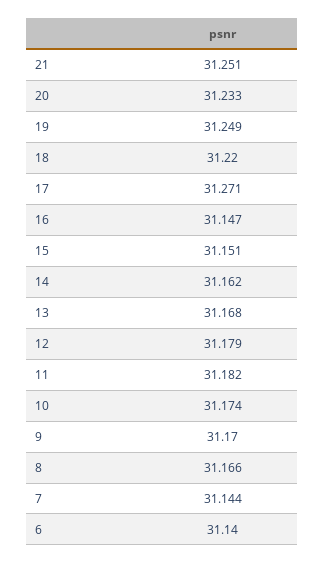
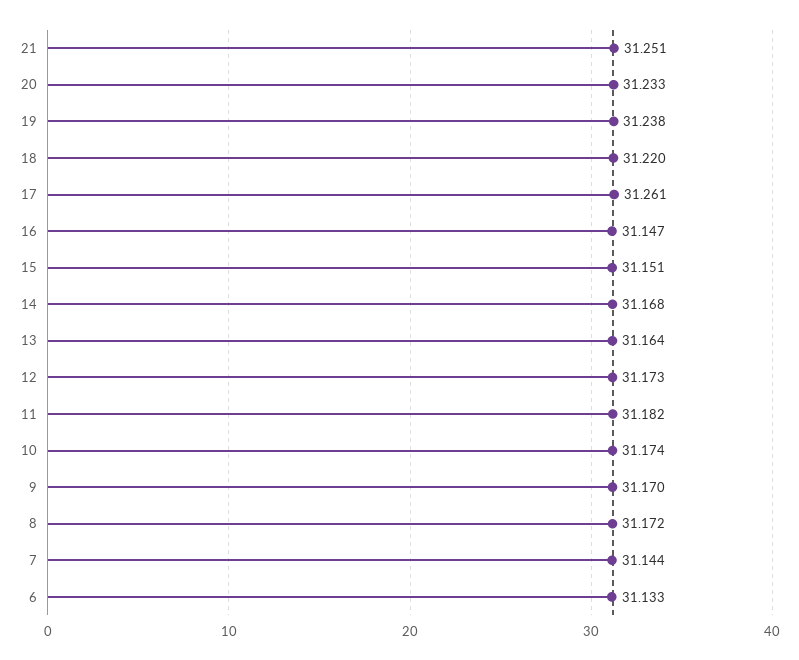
  {
    "21": 31.251,
    "20": 31.233,
-   "19": 31.249,
+   "19": 31.238,
    "18": 31.22,
-   "17": 31.271,
+   "17": 31.261,
    "16": 31.147,
    "15": 31.151,
-   "14": 31.162,
+   "14": 31.168,
-   "13": 31.168,
+   "13": 31.164,
-   "12": 31.179,
+   "12": 31.173,
    "11": 31.182,
    "10": 31.174,
    "9": 31.17,
-   "8": 31.166,
+   "8": 31.172,
    "7": 31.144,
-   "6": 31.14
+   "6": 31.133
  }

